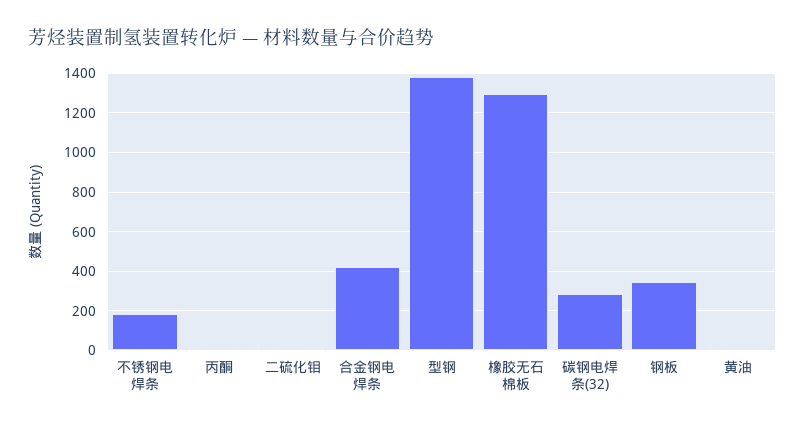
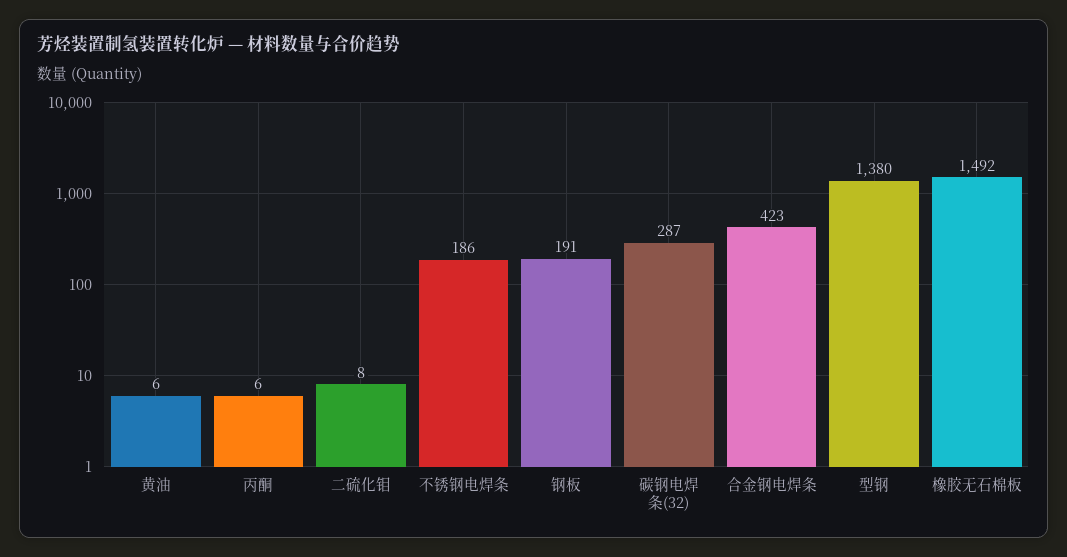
  {
    "不锈钢电焊条": 186,
    "丙酮": 6,
    "二硫化钼": 8,
    "合金钢电焊条": 423,
    "型钢": 1380,
-   "橡胶无石棉板": 1300,
+   "橡胶无石棉板": 1492,
    "碳钢电焊条(32)": 287,
-   "钢板": 350,
+   "钢板": 191,
    "黄油": 6
  }

